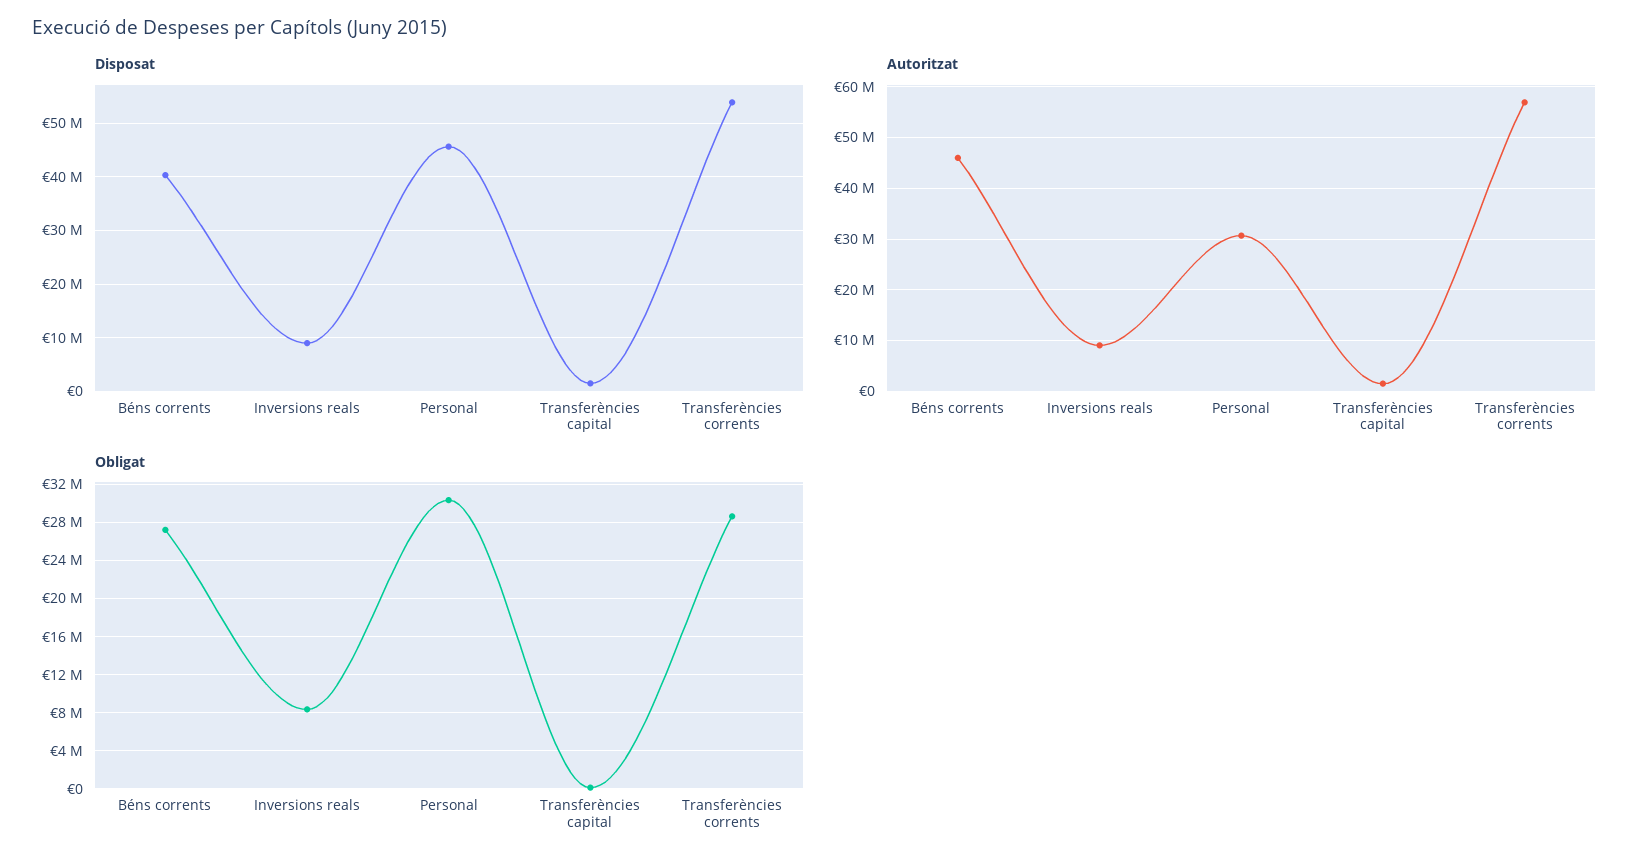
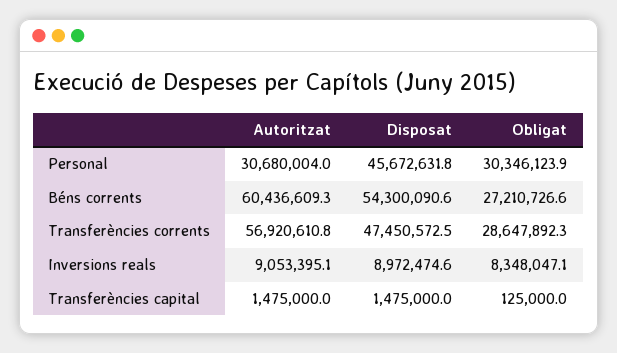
  {
    "Disposat": {
-     "Béns corrents": 40000000,
+     "Béns corrents": 54300090.6,
      "Inversions reals": 8972474.6,
      "Personal": 45672631.8,
      "Transferències capital": 1475000,
-     "Transferències corrents": 54000000
+     "Transferències corrents": 47450572.5
    },
    "Autoritzat": {
-     "Béns corrents": 46000000,
+     "Béns corrents": 60436609.3,
      "Inversions reals": 9053395.1,
      "Personal": 30680004,
      "Transferències capital": 1475000,
      "Transferències corrents": 56920610.8
    },
    "Obligat": {
      "Béns corrents": 27210726.6,
      "Inversions reals": 8348047.1,
      "Personal": 30346123.9,
      "Transferències capital": 125000,
      "Transferències corrents": 28647892.3
    }
  }

